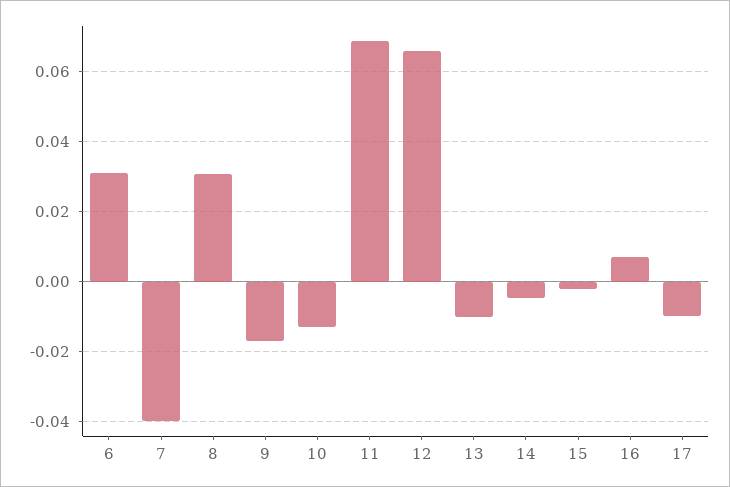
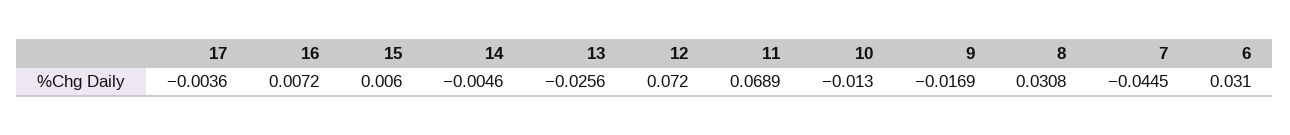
  {
    "6": 0.031,
-   "7": -0.04,
+   "7": -0.0445,
    "8": 0.0308,
    "9": -0.0169,
    "10": -0.013,
    "11": 0.0689,
-   "12": 0.066,
+   "12": 0.072,
-   "13": -0.01,
+   "13": -0.0256,
    "14": -0.0046,
-   "15": -0.002,
+   "15": 0.006,
    "16": 0.0072,
-   "17": -0.01
+   "17": -0.0036
  }

